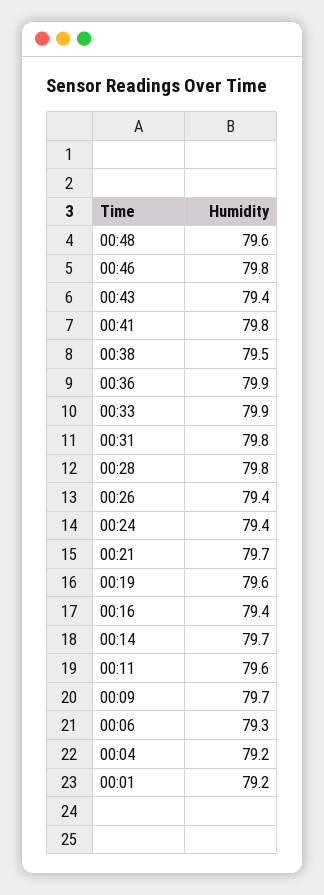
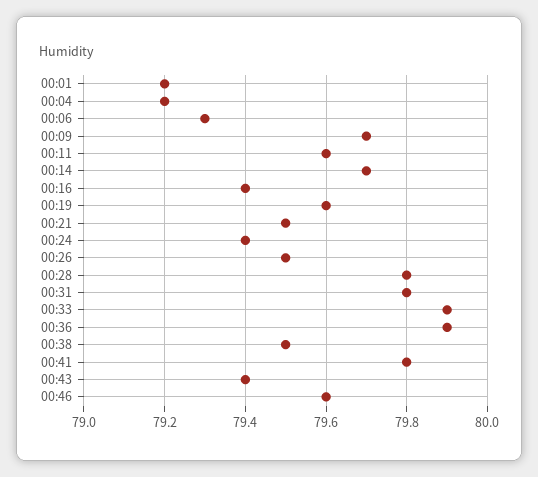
  {
-   "00:48": 79.6,
-   "00:46": 79.8,
+   "00:46": 79.6,
    "00:43": 79.4,
    "00:41": 79.8,
    "00:38": 79.5,
    "00:36": 79.9,
    "00:33": 79.9,
    "00:31": 79.8,
    "00:28": 79.8,
-   "00:26": 79.4,
+   "00:26": 79.5,
    "00:24": 79.4,
-   "00:21": 79.7,
+   "00:21": 79.5,
    "00:19": 79.6,
    "00:16": 79.4,
    "00:14": 79.7,
    "00:11": 79.6,
    "00:09": 79.7,
    "00:06": 79.3,
    "00:04": 79.2,
    "00:01": 79.2
  }

